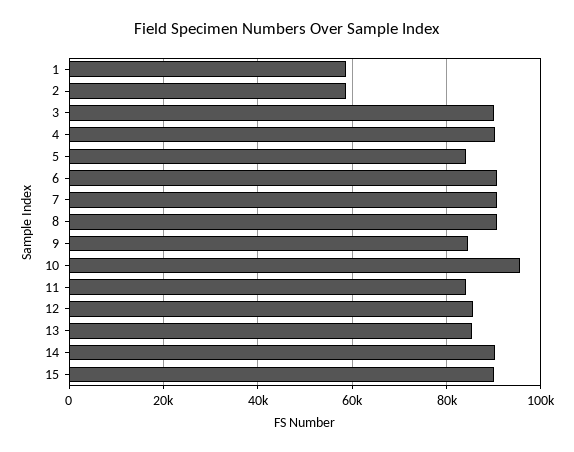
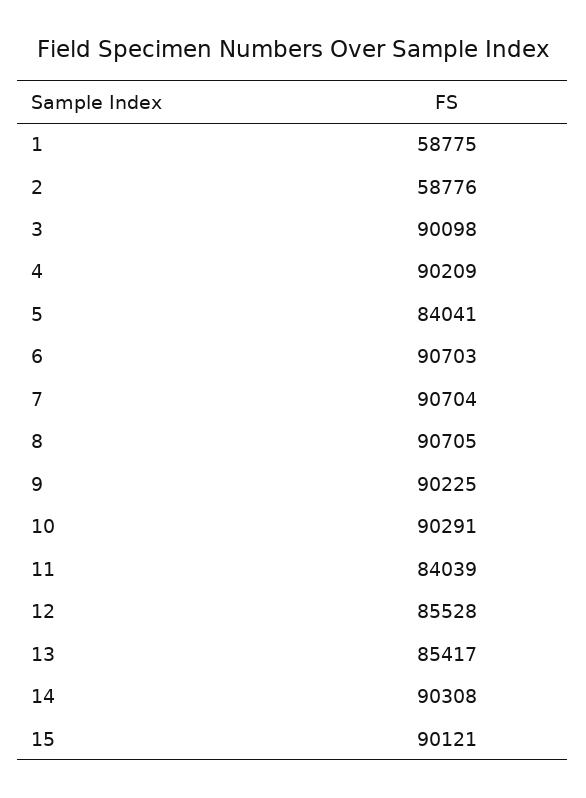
  {
    "1": 58775,
    "2": 58776,
    "3": 90098,
    "4": 90209,
    "5": 84041,
    "6": 90703,
    "7": 90704,
    "8": 90705,
-   "9": 84000,
+   "9": 90225,
-   "10": 96000,
+   "10": 90291,
    "11": 84039,
    "12": 85528,
    "13": 85417,
    "14": 90308,
    "15": 90121
  }

